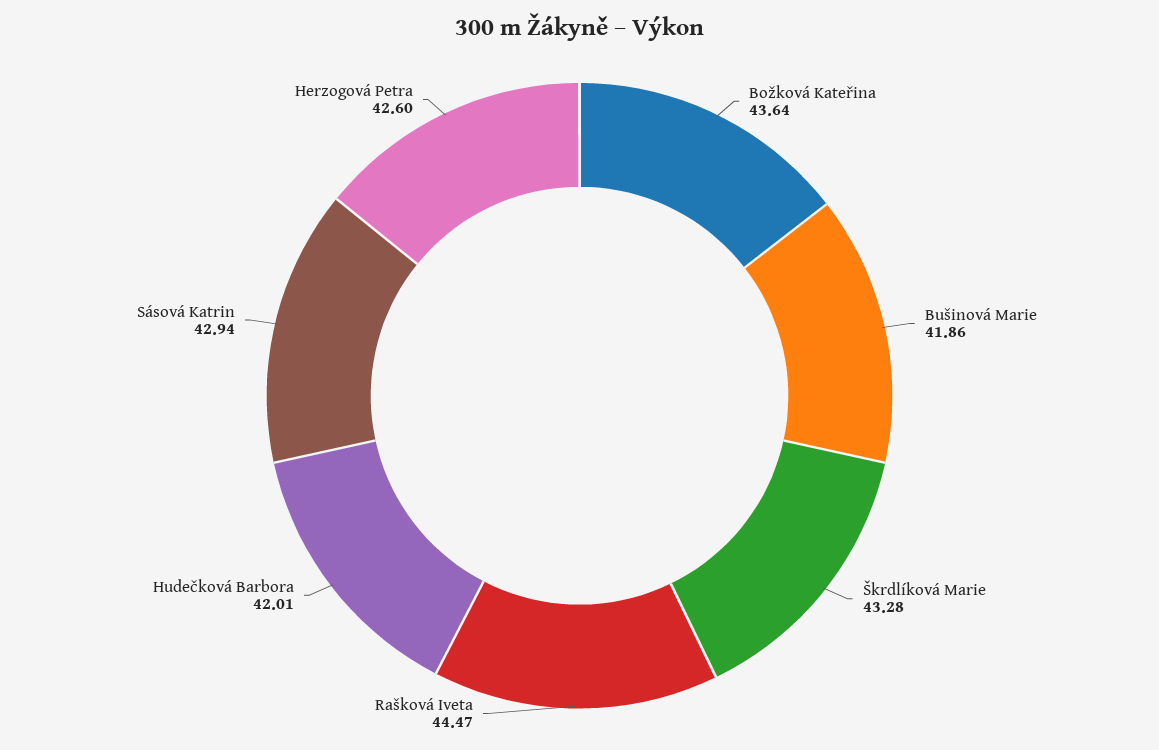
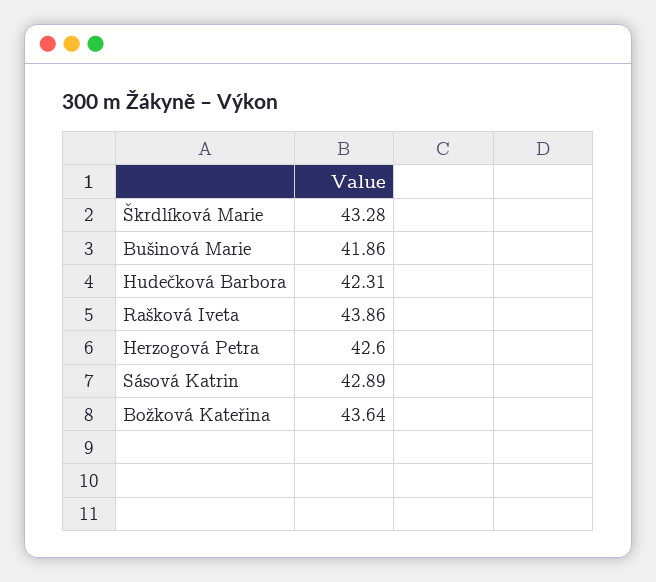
  {
    "Božková Kateřina": 43.64,
    "Bušinová Marie": 41.86,
    "Škrdlíková Marie": 43.28,
-   "Rašková Iveta": 44.47,
+   "Rašková Iveta": 43.86,
-   "Hudečková Barbora": 42.01,
+   "Hudečková Barbora": 42.31,
-   "Sásová Katrin": 42.94,
+   "Sásová Katrin": 42.89,
    "Herzogová Petra": 42.6
  }

